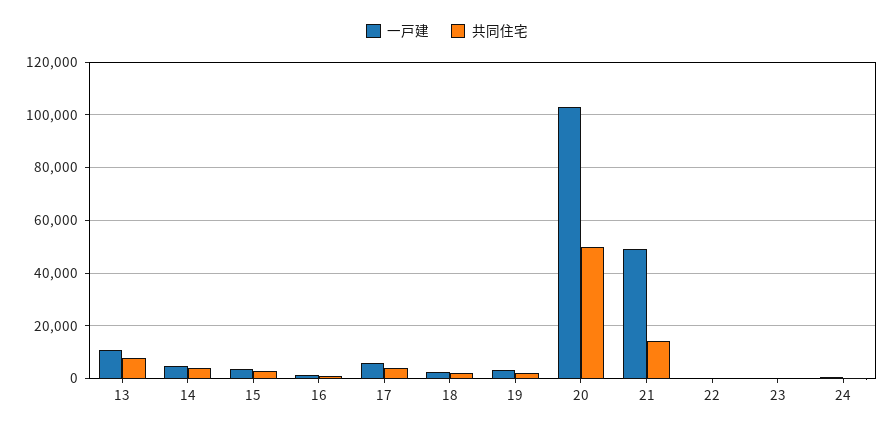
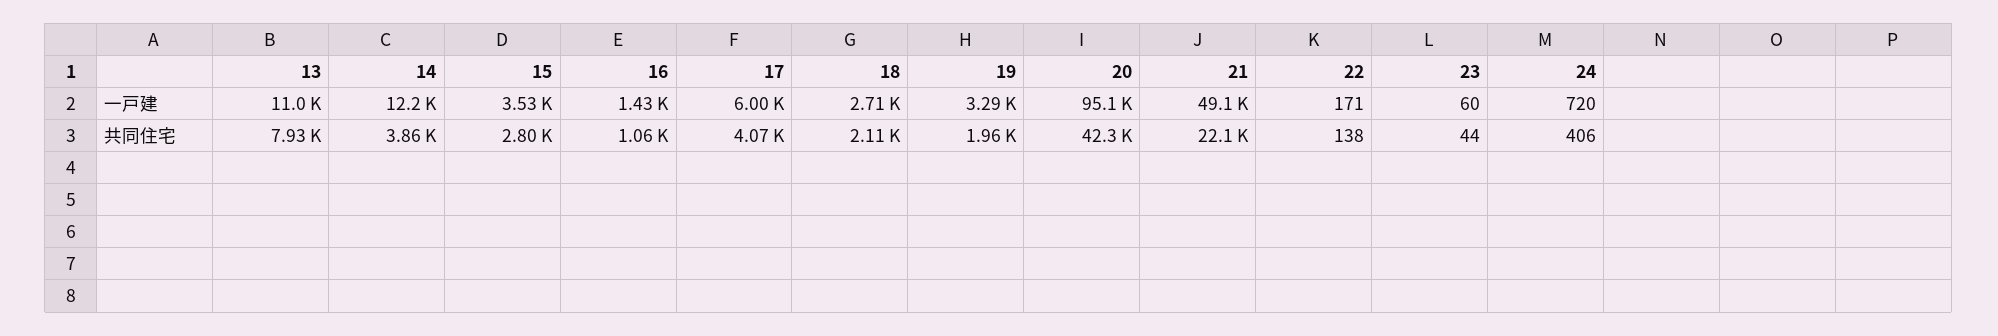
  {
    "一戸建": {
      "13": 11000,
-     "14": 5000,
+     "14": 12200,
      "15": 3530,
      "16": 1430,
      "17": 6000,
      "18": 2710,
      "19": 3290,
-     "20": 102500,
+     "20": 95100,
      "21": 49100,
      "22": 171,
      "23": 60,
      "24": 720
    },
    "共同住宅": {
      "13": 7930,
      "14": 3860,
      "15": 2800,
      "16": 1060,
      "17": 4070,
      "18": 2110,
      "19": 1960,
-     "20": 50000,
+     "20": 42300,
-     "21": 15000,
+     "21": 22100,
      "22": 138,
      "23": 44,
      "24": 406
    }
  }

